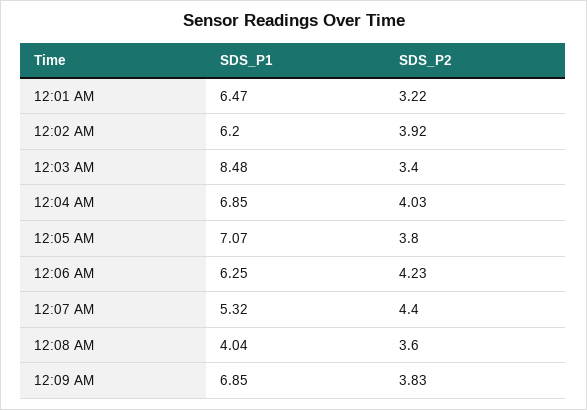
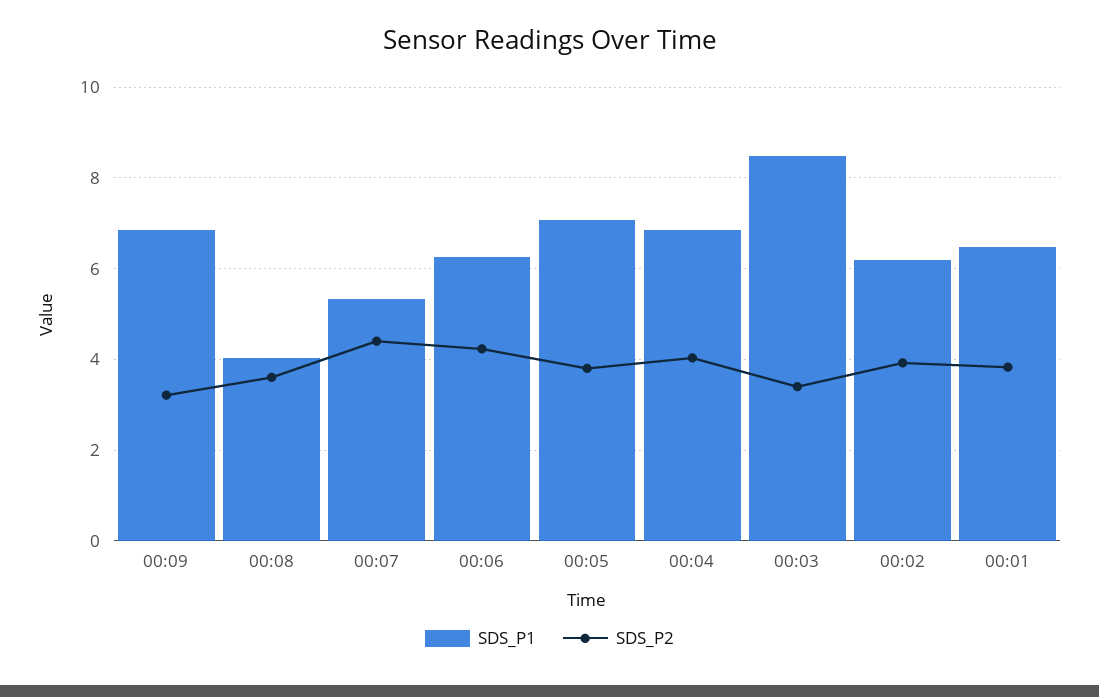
  {
    "SDS_P1": {
      "12:01 AM": 6.47,
      "12:02 AM": 6.2,
      "12:03 AM": 8.48,
      "12:04 AM": 6.85,
      "12:05 AM": 7.07,
      "12:06 AM": 6.25,
      "12:07 AM": 5.32,
      "12:08 AM": 4.04,
      "12:09 AM": 6.85
    },
    "SDS_P2": {
-     "12:01 AM": 3.22,
+     "12:01 AM": 3.8,
      "12:02 AM": 3.92,
      "12:03 AM": 3.4,
      "12:04 AM": 4.03,
      "12:05 AM": 3.8,
      "12:06 AM": 4.23,
      "12:07 AM": 4.4,
      "12:08 AM": 3.6,
-     "12:09 AM": 3.83
+     "12:09 AM": 3.2
    }
  }

